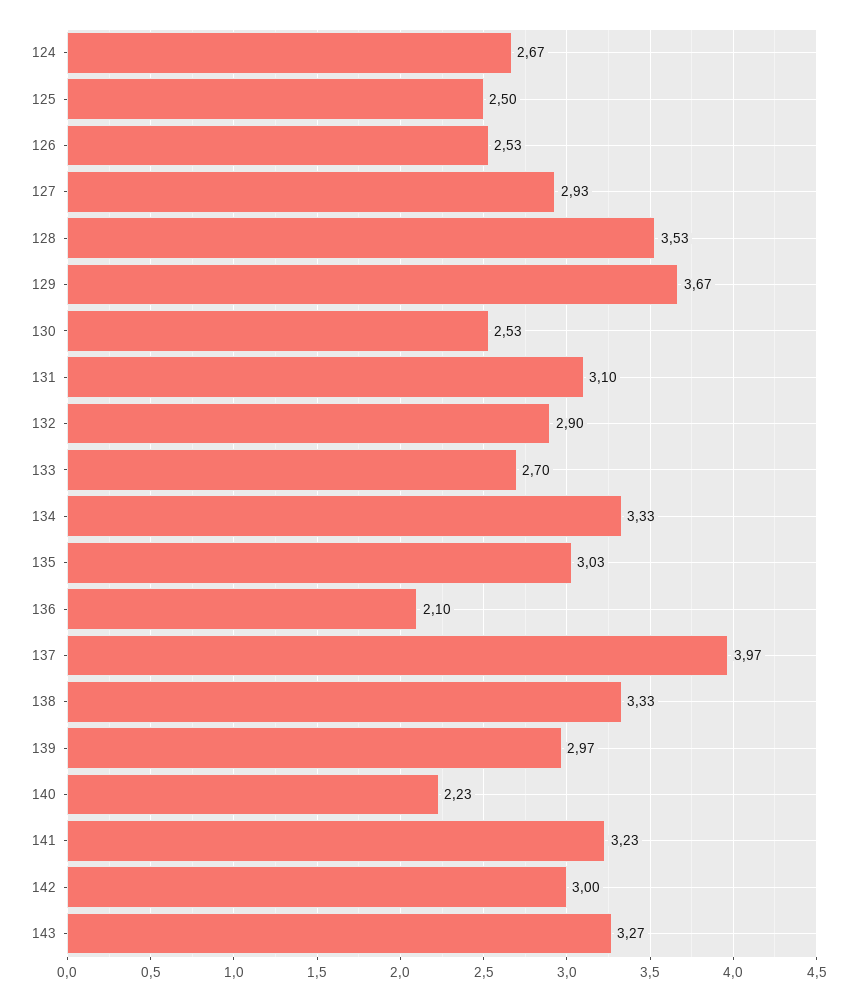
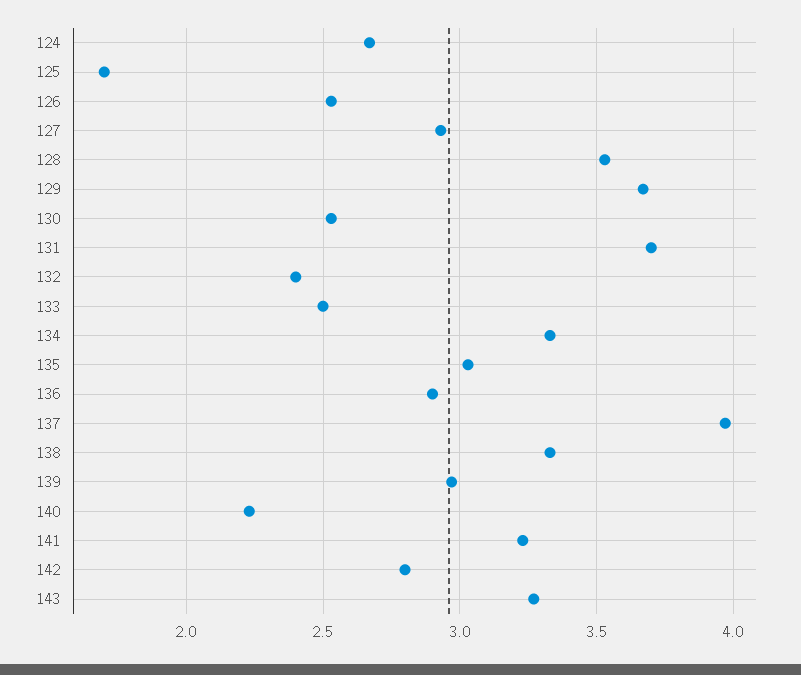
  {
    "124": 2.67,
-   "125": 2.5,
+   "125": 1.7,
    "126": 2.53,
    "127": 2.93,
    "128": 3.53,
    "129": 3.67,
    "130": 2.53,
-   "131": 3.1,
+   "131": 3.7,
-   "132": 2.9,
+   "132": 2.4,
-   "133": 2.7,
+   "133": 2.5,
    "134": 3.33,
    "135": 3.03,
-   "136": 2.1,
+   "136": 2.9,
    "137": 3.97,
    "138": 3.33,
    "139": 2.97,
    "140": 2.23,
    "141": 3.23,
-   "142": 3,
+   "142": 2.8,
    "143": 3.27
  }

